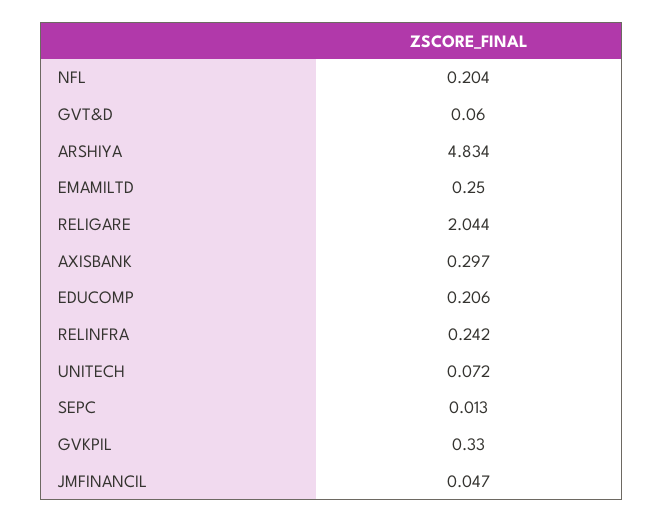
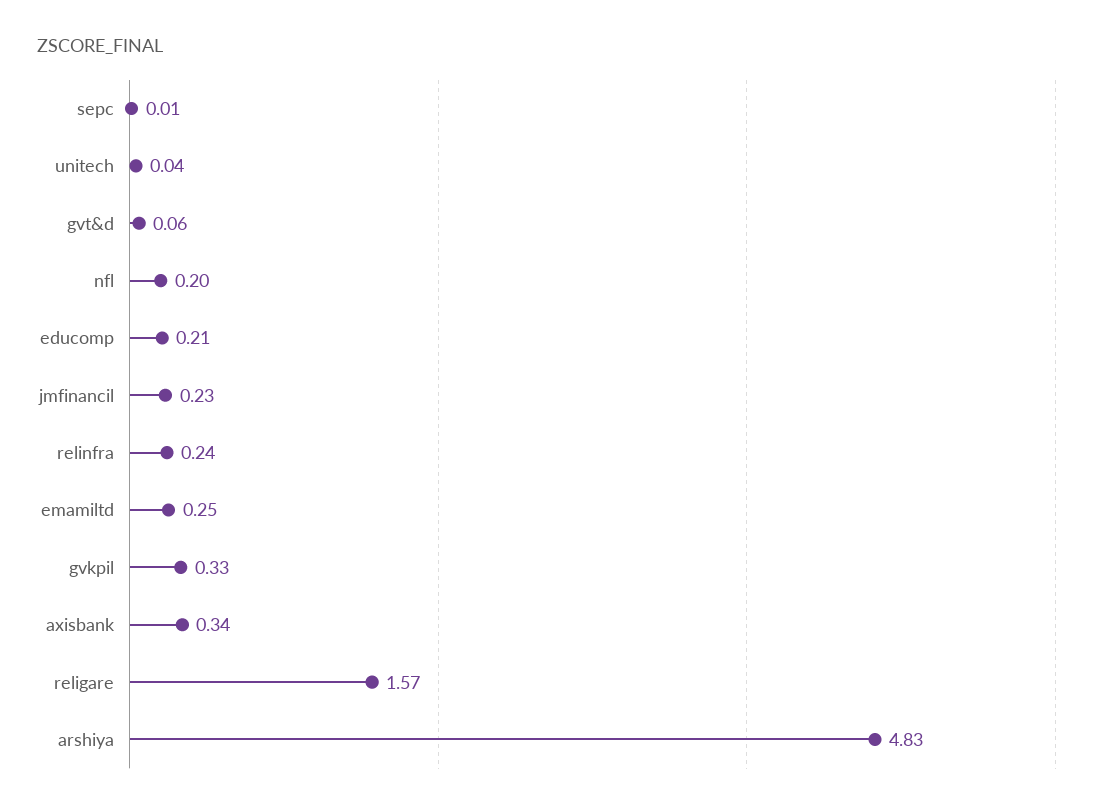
  {
    "NFL": 0.204,
    "GVT&D": 0.06,
    "ARSHIYA": 4.834,
    "EMAMILTD": 0.25,
-   "RELIGARE": 2.044,
+   "RELIGARE": 1.57,
-   "AXISBANK": 0.297,
+   "AXISBANK": 0.34,
    "EDUCOMP": 0.206,
    "RELINFRA": 0.242,
-   "UNITECH": 0.072,
+   "UNITECH": 0.04,
    "SEPC": 0.013,
    "GVKPIL": 0.33,
-   "JMFINANCIL": 0.047
+   "JMFINANCIL": 0.23
  }

